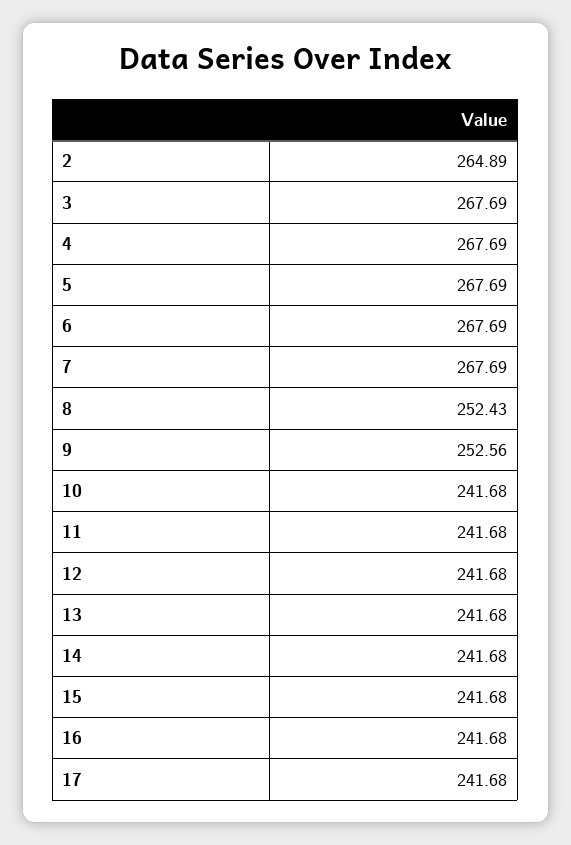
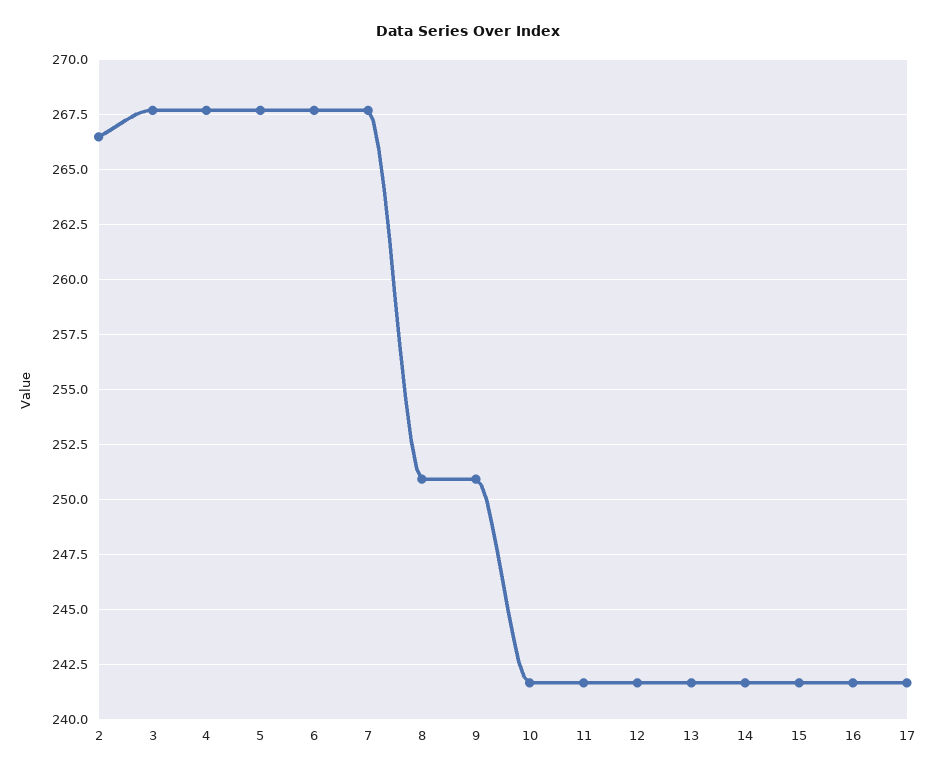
  {
-   "2": 264.89,
+   "2": 266.5,
    "3": 267.69,
    "4": 267.69,
    "5": 267.69,
    "6": 267.69,
    "7": 267.69,
-   "8": 252.43,
+   "8": 251,
-   "9": 252.56,
+   "9": 251,
    "10": 241.68,
    "11": 241.68,
    "12": 241.68,
    "13": 241.68,
    "14": 241.68,
    "15": 241.68,
    "16": 241.68,
    "17": 241.68
  }

